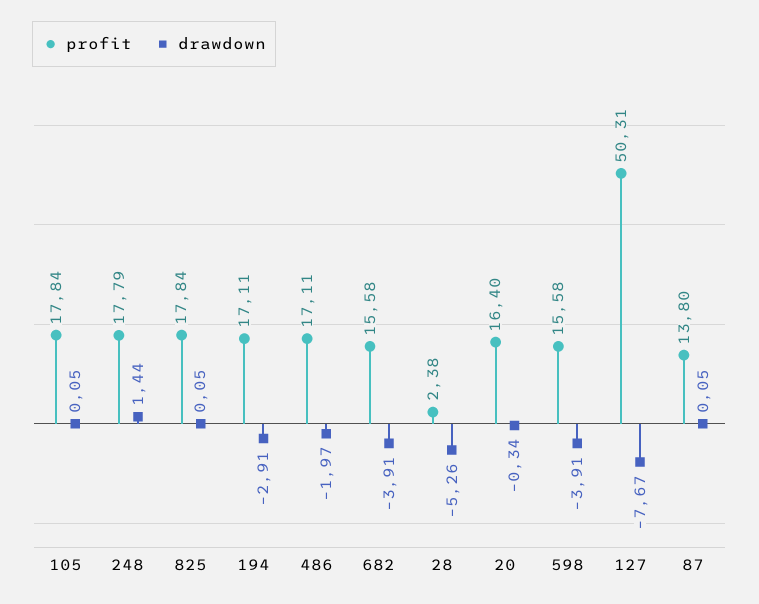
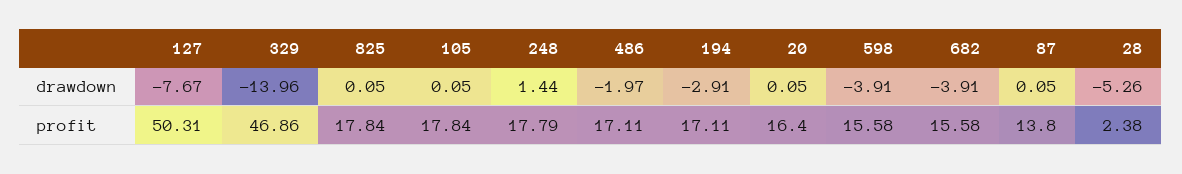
  {
    "profit": {
      "105": 17.84,
      "248": 17.79,
      "825": 17.84,
      "194": 17.11,
      "486": 17.11,
      "682": 15.58,
      "28": 2.38,
      "20": 16.4,
      "598": 15.58,
      "127": 50.31,
-     "87": 13.8
+     "87": 13.8,
+     "329": 46.86
    },
    "drawdown": {
      "105": 0.05,
      "248": 1.44,
      "825": 0.05,
      "194": -2.91,
      "486": -1.97,
      "682": -3.91,
      "28": -5.26,
-     "20": -0.34,
+     "20": 0.05,
      "598": -3.91,
      "127": -7.67,
-     "87": 0.05
+     "87": 0.05,
+     "329": -13.96
    }
  }

